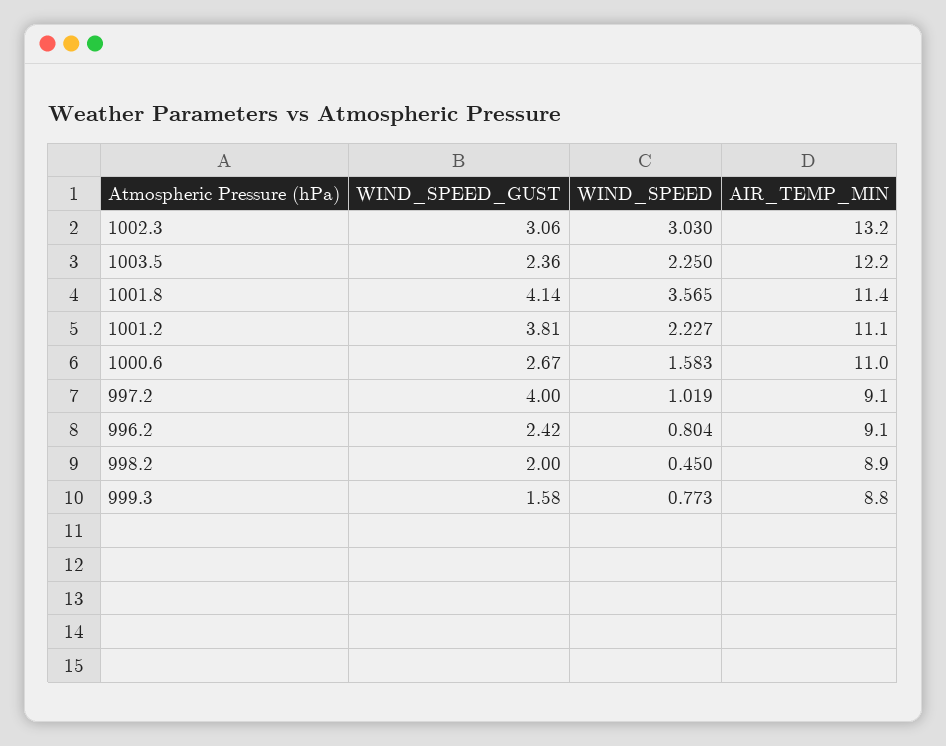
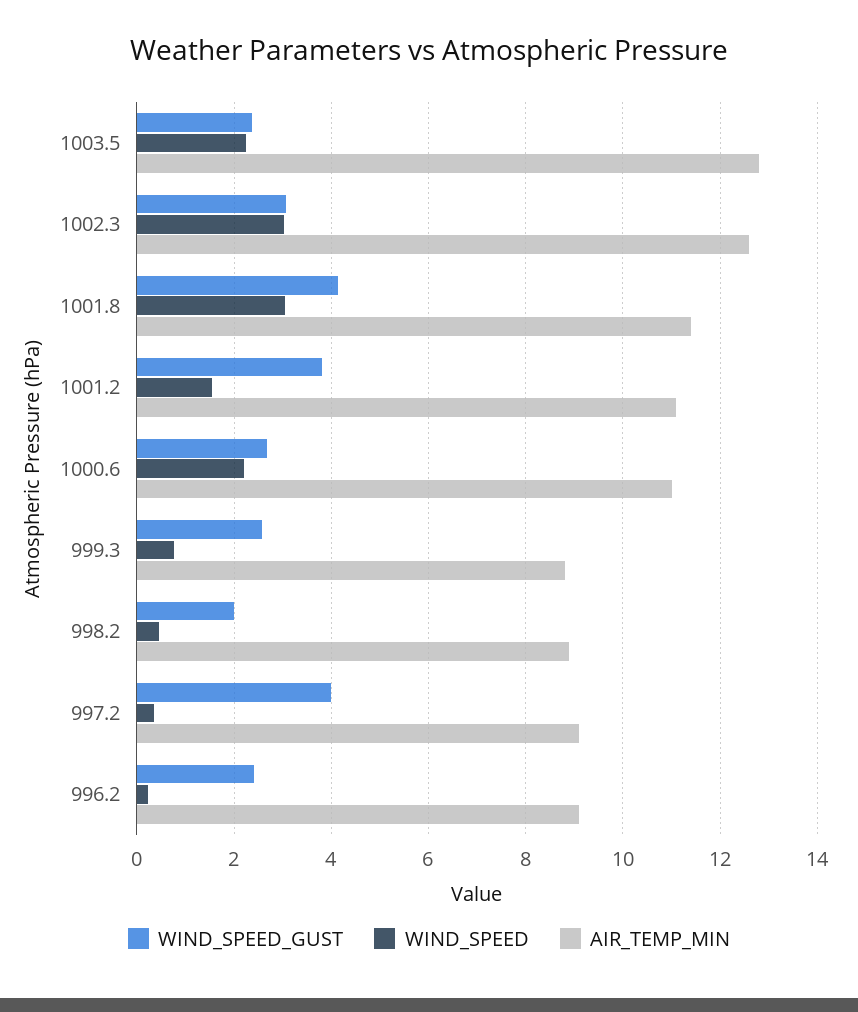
  {
    "WIND_SPEED_GUST": {
      "1002.3": 3.06,
      "1003.5": 2.36,
      "1001.8": 4.14,
      "1001.2": 3.81,
      "1000.6": 2.67,
      "997.2": 4,
      "996.2": 2.42,
      "998.2": 2,
-     "999.3": 1.58
+     "999.3": 2.6
    },
    "WIND_SPEED": {
      "1002.3": 3.03,
      "1003.5": 2.25,
-     "1001.8": 3.565,
+     "1001.8": 3,
-     "1001.2": 2.227,
+     "1001.2": 1.6,
-     "1000.6": 1.583,
+     "1000.6": 2.2,
-     "997.2": 1.019,
+     "997.2": 0.4,
-     "996.2": 0.804,
+     "996.2": 0.2,
      "998.2": 0.45,
      "999.3": 0.773
    },
    "AIR_TEMP_MIN": {
-     "1002.3": 13.2,
+     "1002.3": 12.6,
-     "1003.5": 12.2,
+     "1003.5": 12.8,
      "1001.8": 11.4,
      "1001.2": 11.1,
      "1000.6": 11,
      "997.2": 9.1,
      "996.2": 9.1,
      "998.2": 8.9,
      "999.3": 8.8
    }
  }

